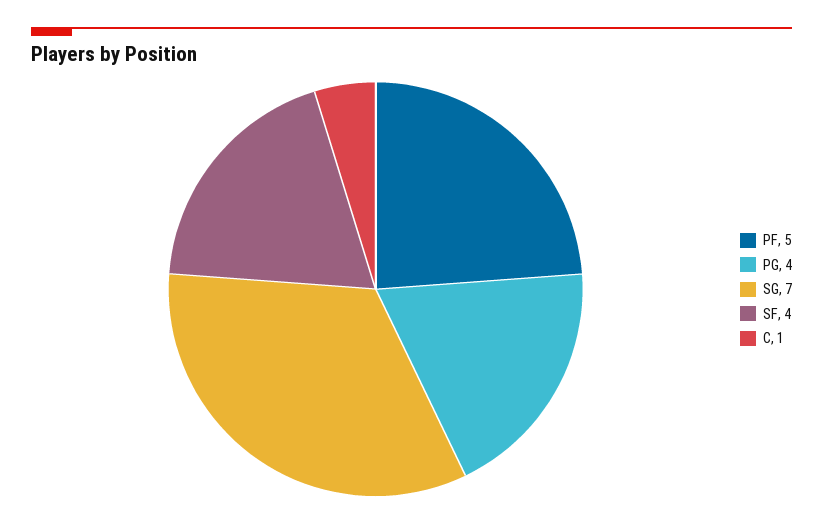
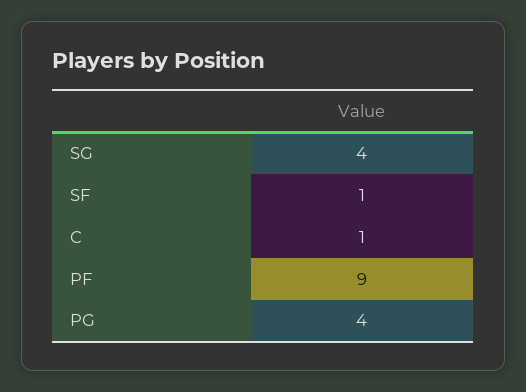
  {
-   "PF": 5,
+   "PF": 9,
    "PG": 4,
-   "SG": 7,
+   "SG": 4,
-   "SF": 4,
+   "SF": 1,
    "C": 1
  }

